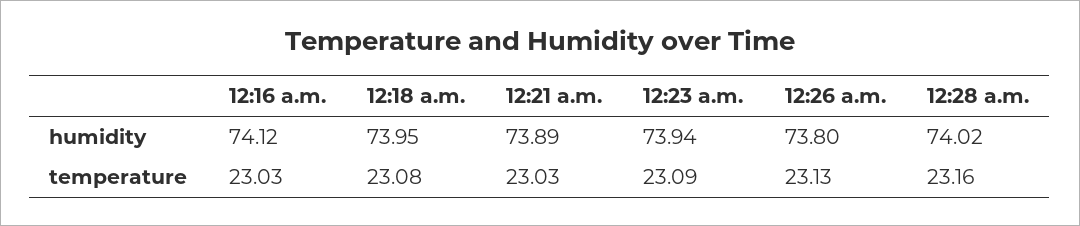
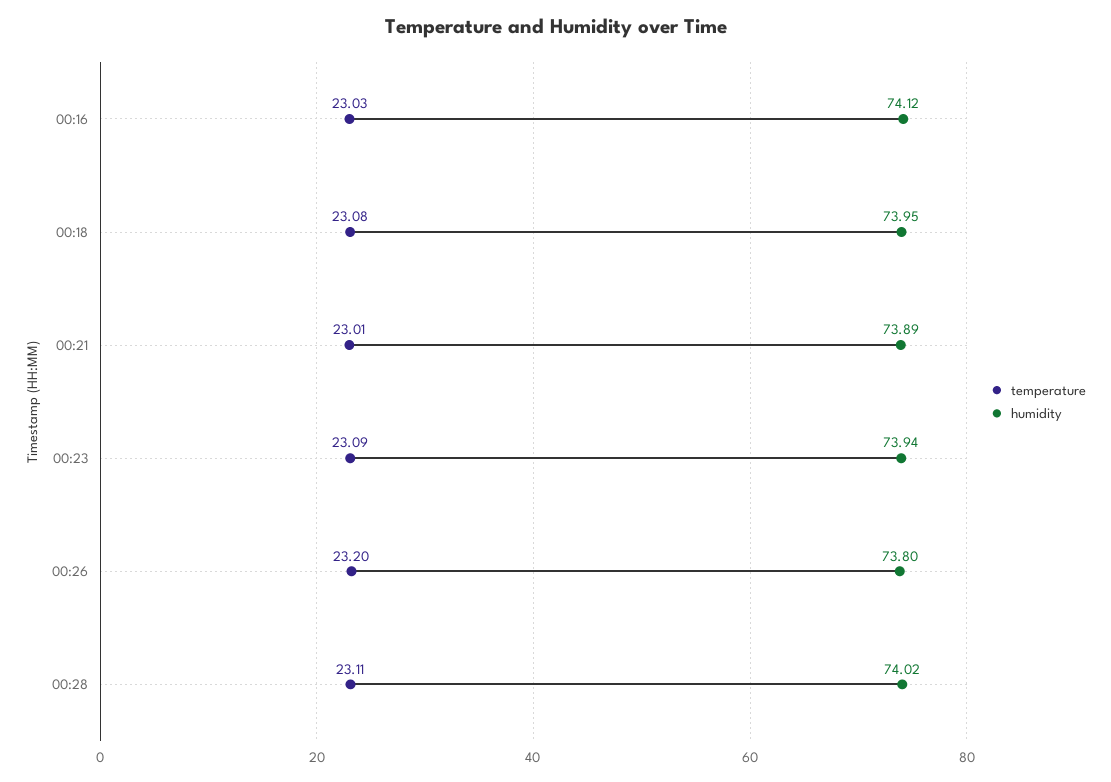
  {
    "humidity": {
      "12:16 a.m.": 74.12,
      "12:18 a.m.": 73.95,
      "12:21 a.m.": 73.89,
      "12:23 a.m.": 73.94,
      "12:26 a.m.": 73.8,
      "12:28 a.m.": 74.02
    },
    "temperature": {
      "12:16 a.m.": 23.03,
      "12:18 a.m.": 23.08,
-     "12:21 a.m.": 23.03,
+     "12:21 a.m.": 23.01,
      "12:23 a.m.": 23.09,
-     "12:26 a.m.": 23.13,
+     "12:26 a.m.": 23.2,
-     "12:28 a.m.": 23.16
+     "12:28 a.m.": 23.11
    }
  }

